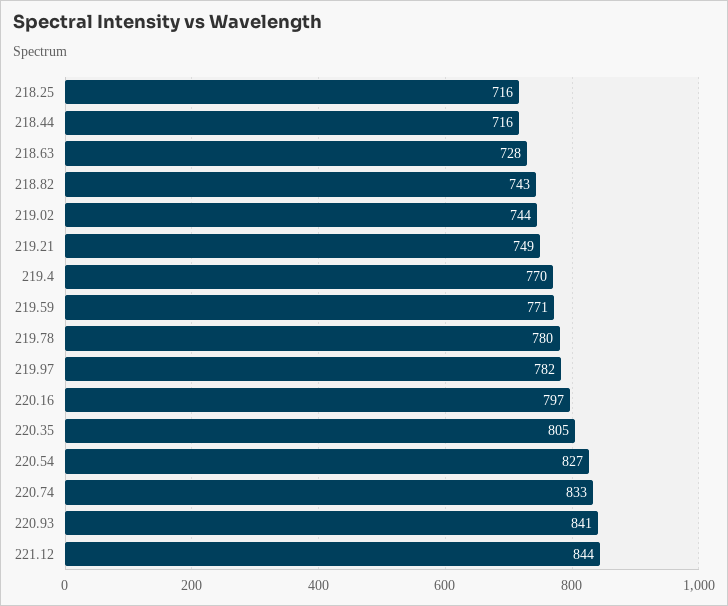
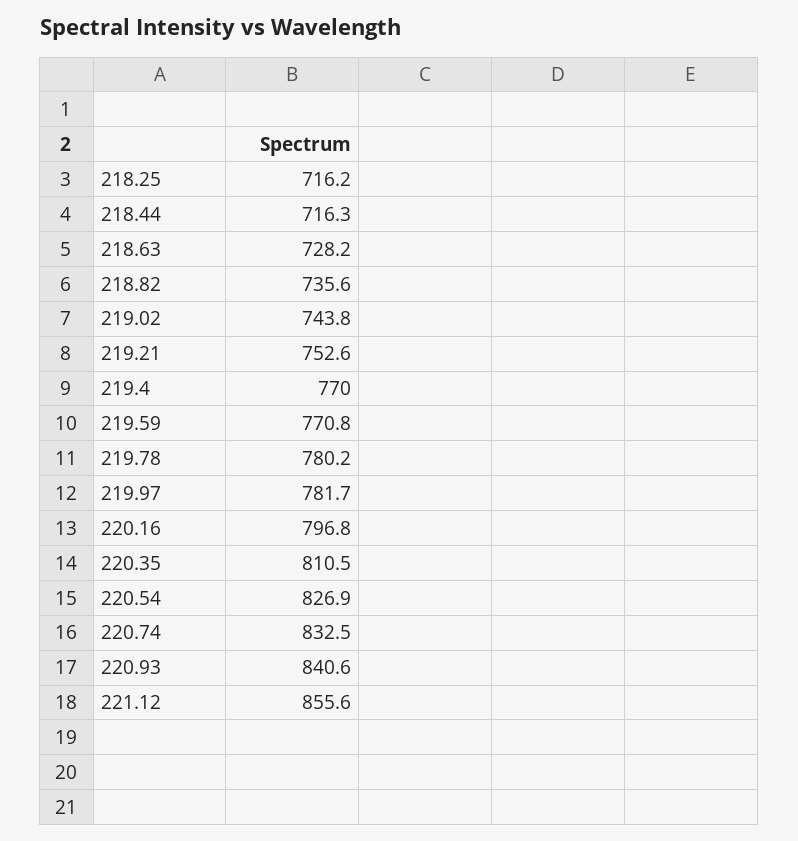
  {
    "218.25": 716.2,
    "218.44": 716.3,
    "218.63": 728.2,
-   "218.82": 743,
+   "218.82": 735.6,
    "219.02": 743.8,
-   "219.21": 749,
+   "219.21": 752.6,
    "219.4": 770,
    "219.59": 770.8,
    "219.78": 780.2,
    "219.97": 781.7,
    "220.16": 796.8,
-   "220.35": 805,
+   "220.35": 810.5,
    "220.54": 826.9,
    "220.74": 832.5,
    "220.93": 840.6,
-   "221.12": 844
+   "221.12": 855.6
  }

